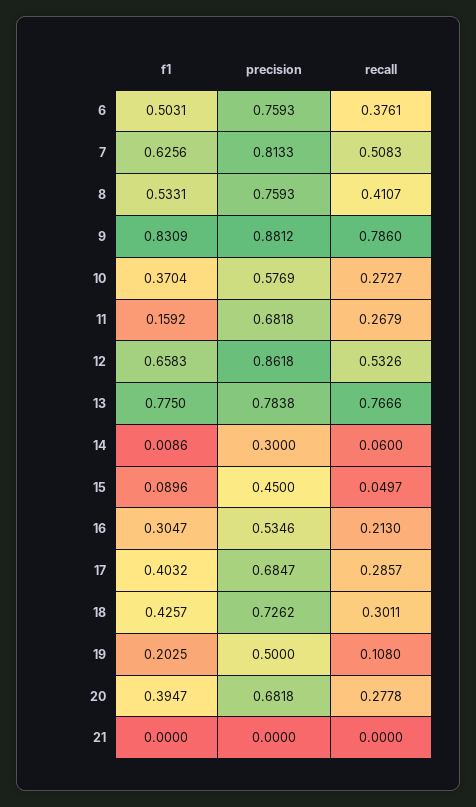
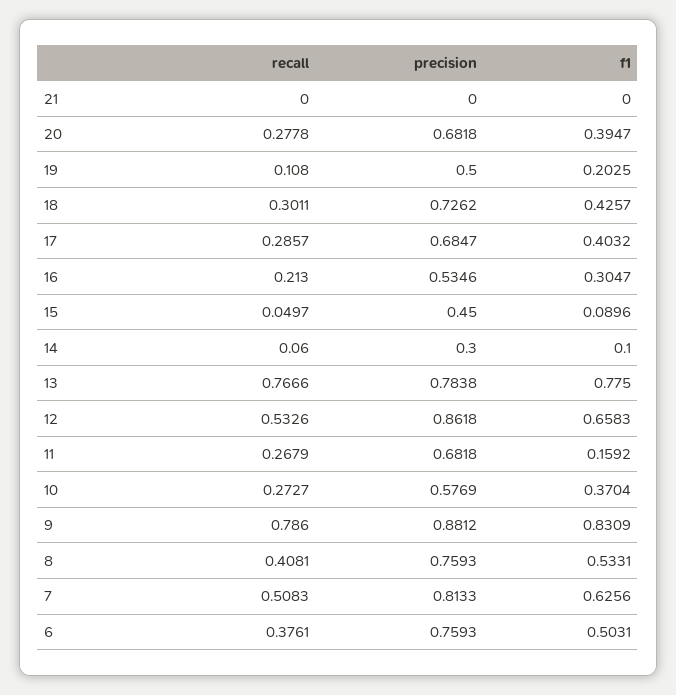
  {
    "f1": {
      "6": 0.5031,
      "7": 0.6256,
      "8": 0.5331,
      "9": 0.8309,
      "10": 0.3704,
      "11": 0.1592,
      "12": 0.6583,
      "13": 0.775,
-     "14": 0.0086,
+     "14": 0.1,
      "15": 0.0896,
      "16": 0.3047,
      "17": 0.4032,
      "18": 0.4257,
      "19": 0.2025,
      "20": 0.3947,
      "21": 0
    },
    "precision": {
      "6": 0.7593,
      "7": 0.8133,
      "8": 0.7593,
      "9": 0.8812,
      "10": 0.5769,
      "11": 0.6818,
      "12": 0.8618,
      "13": 0.7838,
      "14": 0.3,
      "15": 0.45,
      "16": 0.5346,
      "17": 0.6847,
      "18": 0.7262,
      "19": 0.5,
      "20": 0.6818,
      "21": 0
    },
    "recall": {
      "6": 0.3761,
      "7": 0.5083,
-     "8": 0.4107,
+     "8": 0.4081,
      "9": 0.786,
      "10": 0.2727,
      "11": 0.2679,
      "12": 0.5326,
      "13": 0.7666,
      "14": 0.06,
      "15": 0.0497,
      "16": 0.213,
      "17": 0.2857,
      "18": 0.3011,
      "19": 0.108,
      "20": 0.2778,
      "21": 0
    }
  }

